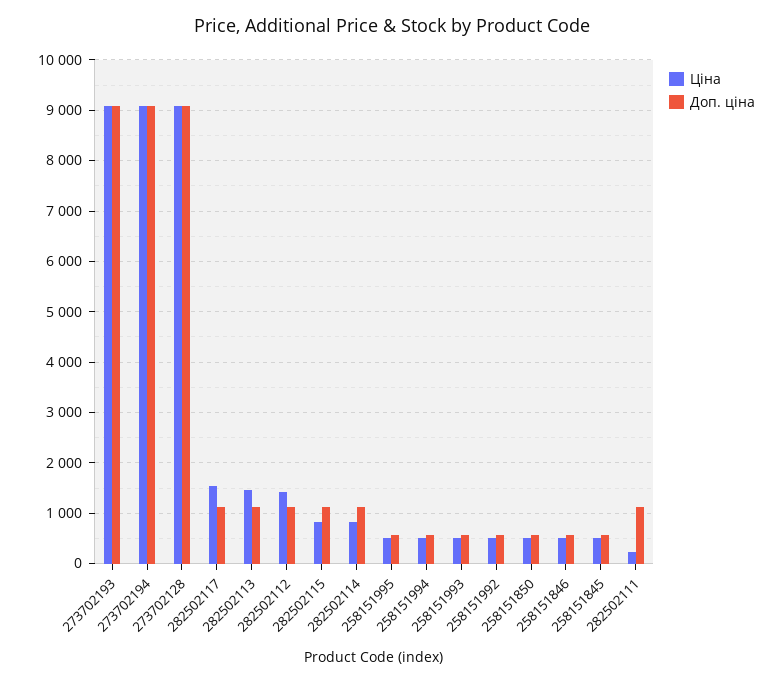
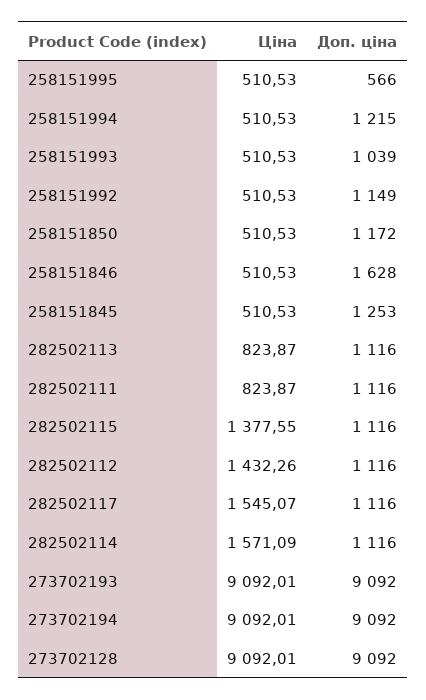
  {
    "Ціна": {
      "273702193": 9092.01,
      "273702194": 9092.01,
      "273702128": 9092.01,
      "282502117": 1545.07,
-     "282502113": 1400,
+     "282502113": 823.87,
      "282502112": 1432.26,
-     "282502115": 800,
+     "282502115": 1377.55,
-     "282502114": 800,
+     "282502114": 1571.09,
      "258151995": 510.53,
      "258151994": 510.53,
      "258151993": 510.53,
      "258151992": 510.53,
      "258151850": 510.53,
      "258151846": 510.53,
      "258151845": 510.53,
-     "282502111": 200
+     "282502111": 823.87
    },
    "Доп. ціна": {
      "273702193": 9092,
      "273702194": 9092,
      "273702128": 9092,
      "282502117": 1116,
      "282502113": 1116,
      "282502112": 1116,
      "282502115": 1116,
      "282502114": 1116,
      "258151995": 566,
-     "258151994": 600,
+     "258151994": 1215,
-     "258151993": 600,
+     "258151993": 1039,
-     "258151992": 600,
+     "258151992": 1149,
-     "258151850": 600,
+     "258151850": 1172,
-     "258151846": 600,
+     "258151846": 1628,
-     "258151845": 600,
+     "258151845": 1253,
      "282502111": 1116
    }
  }

